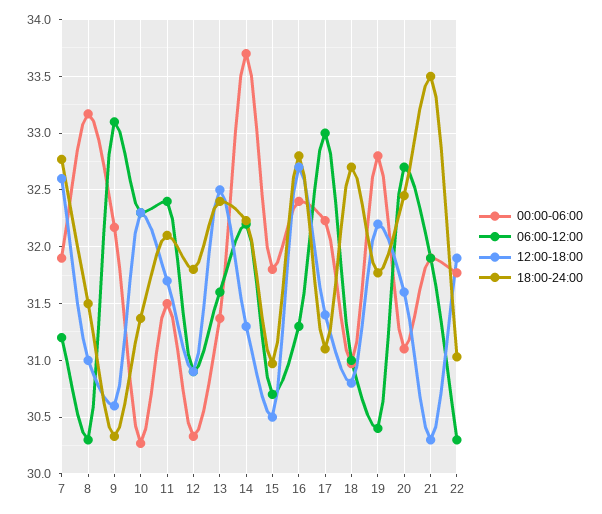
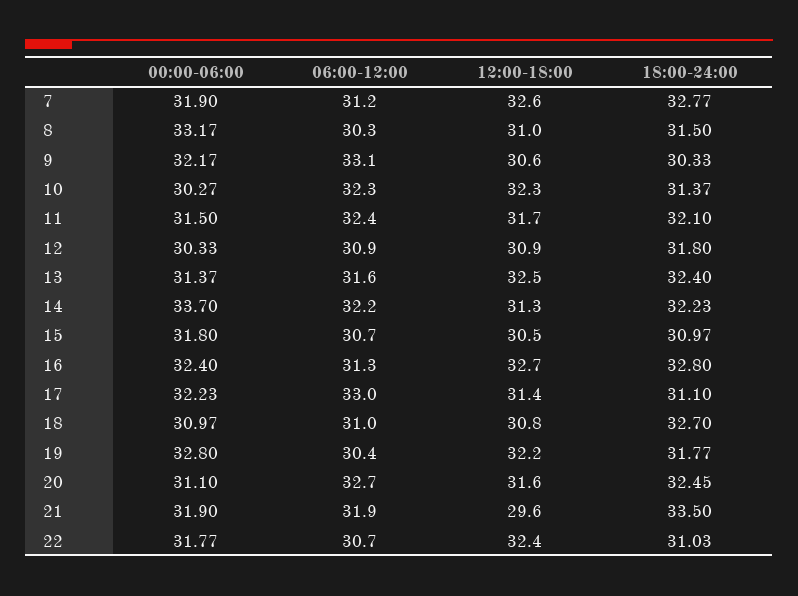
  {
    "00:00-06:00": {
      "7": 31.9,
      "8": 33.17,
      "9": 32.17,
      "10": 30.27,
      "11": 31.5,
      "12": 30.33,
      "13": 31.37,
      "14": 33.7,
      "15": 31.8,
      "16": 32.4,
      "17": 32.23,
      "18": 30.97,
      "19": 32.8,
      "20": 31.1,
      "21": 31.9,
      "22": 31.77
    },
    "06:00-12:00": {
      "7": 31.2,
      "8": 30.3,
      "9": 33.1,
      "10": 32.3,
      "11": 32.4,
      "12": 30.9,
      "13": 31.6,
      "14": 32.2,
      "15": 30.7,
      "16": 31.3,
      "17": 33,
      "18": 31,
      "19": 30.4,
      "20": 32.7,
      "21": 31.9,
-     "22": 30.3
+     "22": 30.7
    },
    "12:00-18:00": {
      "7": 32.6,
      "8": 31,
      "9": 30.6,
      "10": 32.3,
      "11": 31.7,
      "12": 30.9,
      "13": 32.5,
      "14": 31.3,
      "15": 30.5,
      "16": 32.7,
      "17": 31.4,
      "18": 30.8,
      "19": 32.2,
      "20": 31.6,
-     "21": 30.3,
+     "21": 29.6,
-     "22": 31.9
+     "22": 32.4
    },
    "18:00-24:00": {
      "7": 32.77,
      "8": 31.5,
      "9": 30.33,
      "10": 31.37,
      "11": 32.1,
      "12": 31.8,
      "13": 32.4,
      "14": 32.23,
      "15": 30.97,
      "16": 32.8,
      "17": 31.1,
      "18": 32.7,
      "19": 31.77,
      "20": 32.45,
      "21": 33.5,
      "22": 31.03
    }
  }

